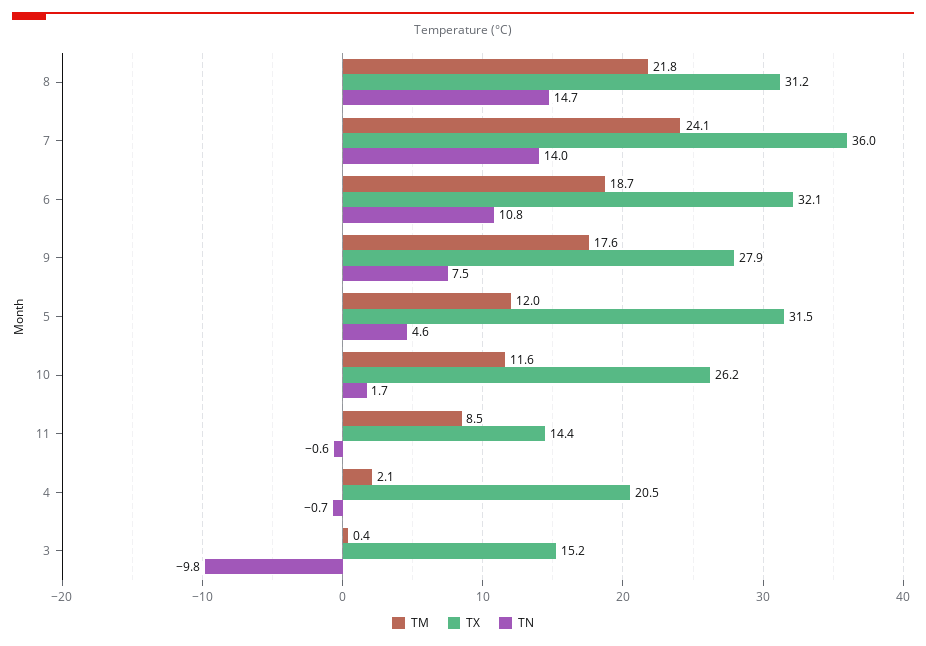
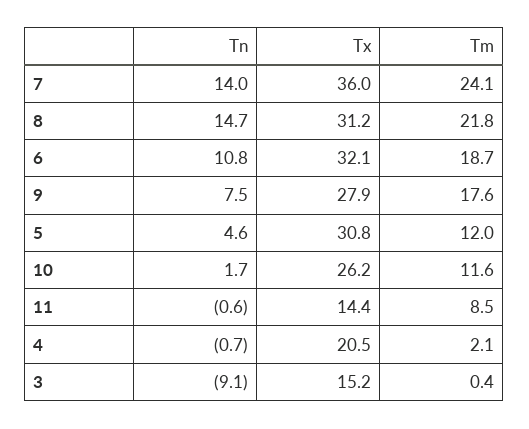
  {
    "TM": {
      "8": 21.8,
      "7": 24.1,
      "6": 18.7,
      "9": 17.6,
      "5": 12,
      "10": 11.6,
      "11": 8.5,
      "4": 2.1,
      "3": 0.4
    },
    "TX": {
      "8": 31.2,
      "7": 36,
      "6": 32.1,
      "9": 27.9,
-     "5": 31.5,
+     "5": 30.8,
      "10": 26.2,
      "11": 14.4,
      "4": 20.5,
      "3": 15.2
    },
    "TN": {
      "8": 14.7,
      "7": 14,
      "6": 10.8,
      "9": 7.5,
      "5": 4.6,
      "10": 1.7,
      "11": -0.6,
      "4": -0.7,
-     "3": -9.8
+     "3": -9.1
    }
  }

